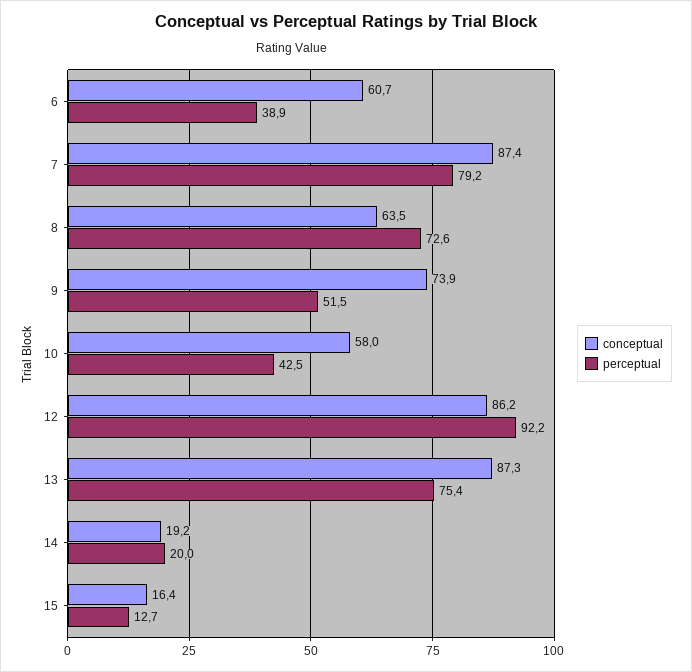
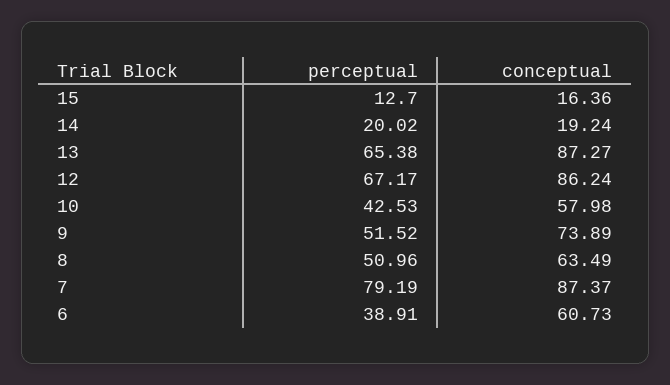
  {
    "conceptual": {
      "6": 60.73,
      "7": 87.37,
      "8": 63.49,
      "9": 73.89,
      "10": 57.98,
      "12": 86.24,
      "13": 87.27,
      "14": 19.24,
      "15": 16.36
    },
    "perceptual": {
      "6": 38.91,
      "7": 79.19,
-     "8": 72.6,
+     "8": 50.96,
      "9": 51.52,
      "10": 42.53,
-     "12": 92.2,
+     "12": 67.17,
-     "13": 75.4,
+     "13": 65.38,
      "14": 20.02,
      "15": 12.7
    }
  }

